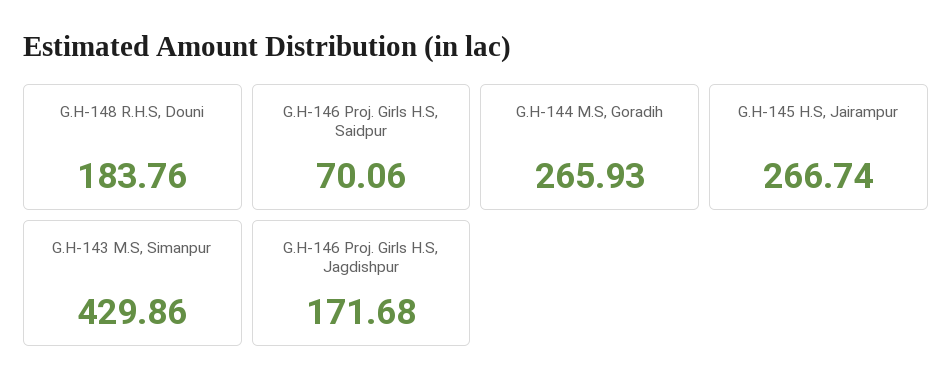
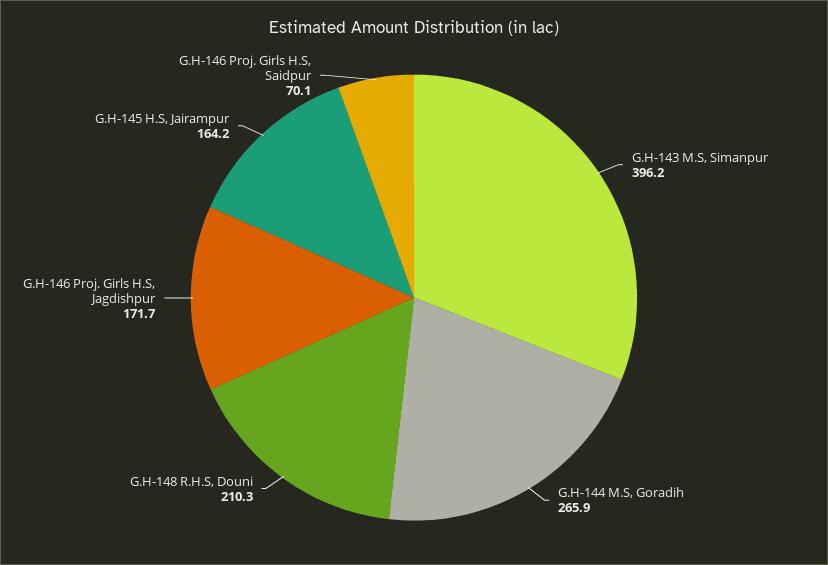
  {
-   "G.H-148 R.H.S, Douni": 183.76,
+   "G.H-148 R.H.S, Douni": 210.3,
    "G.H-146 Proj. Girls H.S, Saidpur": 70.06,
    "G.H-144 M.S, Goradih": 265.93,
-   "G.H-145 H.S, Jairampur": 266.74,
+   "G.H-145 H.S, Jairampur": 164.2,
-   "G.H-143 M.S, Simanpur": 429.86,
+   "G.H-143 M.S, Simanpur": 396.2,
    "G.H-146 Proj. Girls H.S, Jagdishpur": 171.68
  }

